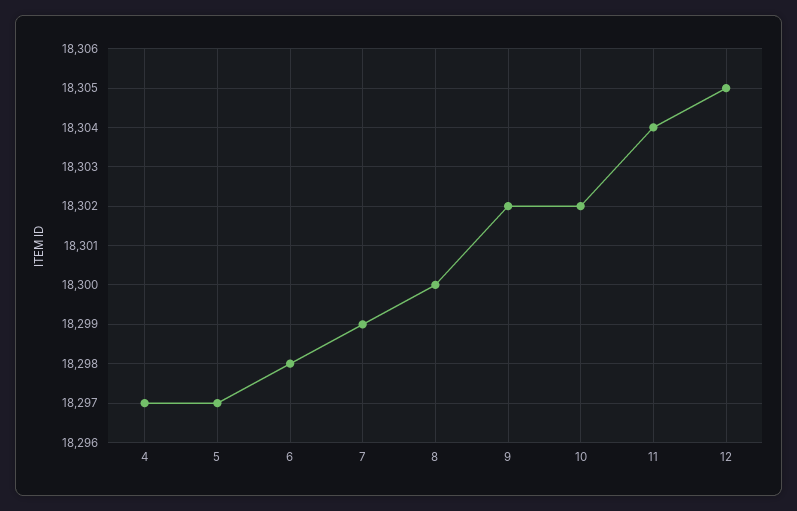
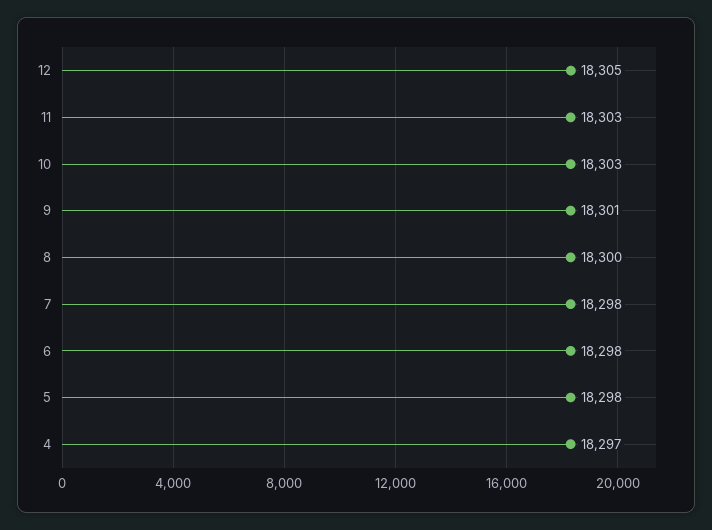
  {
    "4": 18297,
-   "5": 18297,
+   "5": 18298,
    "6": 18298,
-   "7": 18299,
+   "7": 18298,
    "8": 18300,
-   "9": 18302,
+   "9": 18301,
-   "10": 18302,
+   "10": 18303,
-   "11": 18304,
+   "11": 18303,
    "12": 18305
  }

